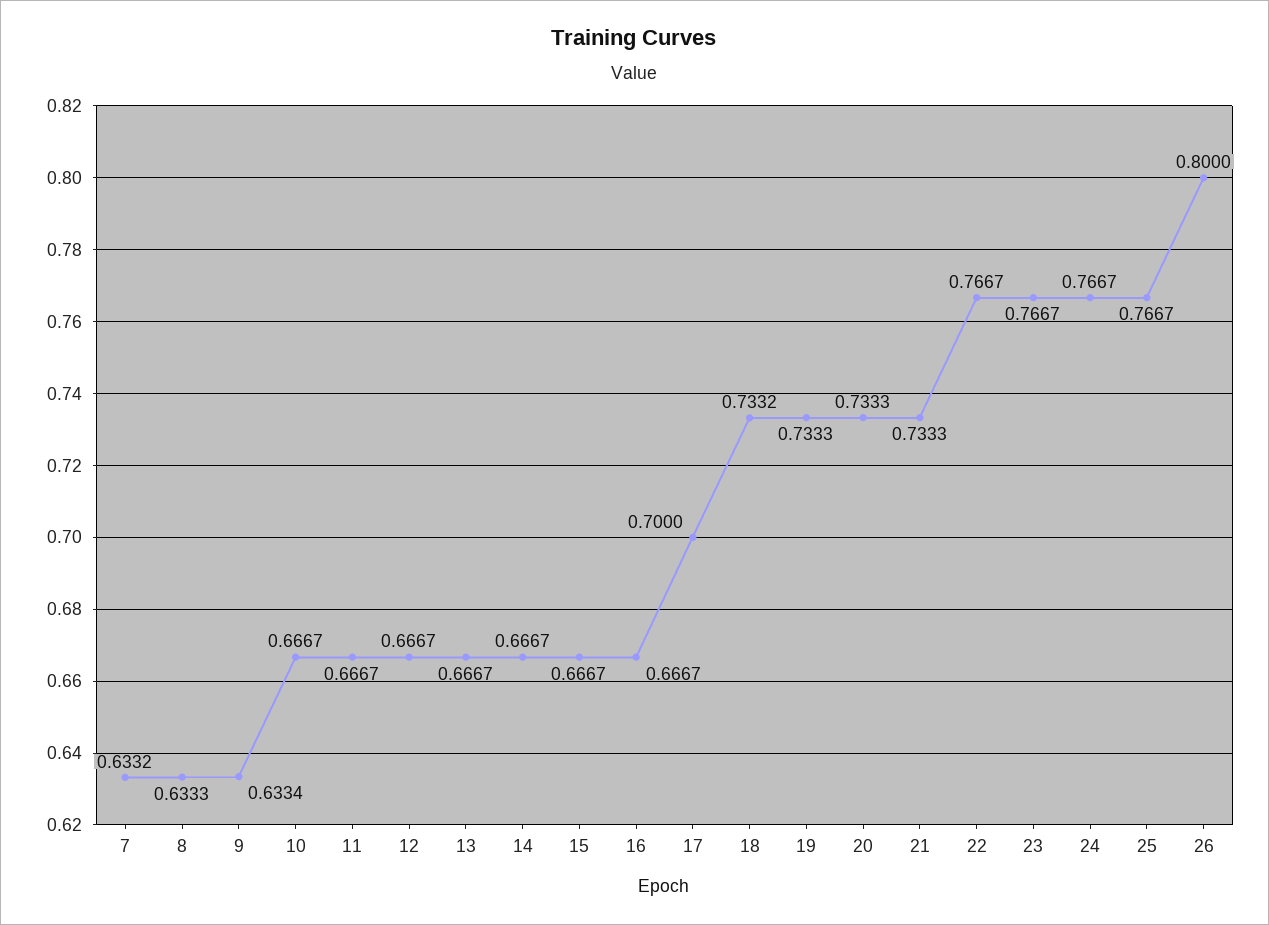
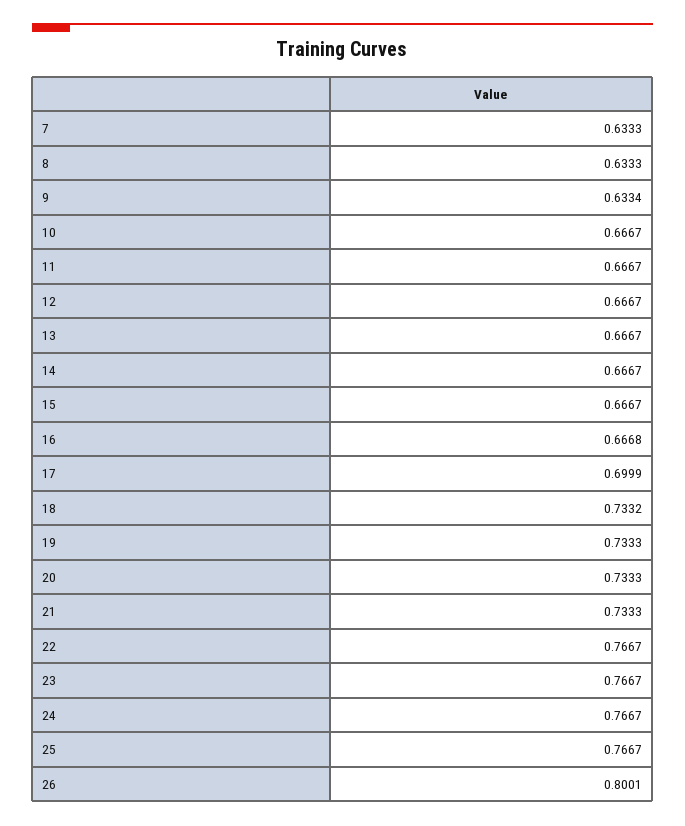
  {
-   "7": 0.6332,
+   "7": 0.6333,
    "8": 0.6333,
    "9": 0.6334,
    "10": 0.6667,
    "11": 0.6667,
    "12": 0.6667,
    "13": 0.6667,
    "14": 0.6667,
    "15": 0.6667,
-   "16": 0.6667,
+   "16": 0.6668,
-   "17": 0.7,
+   "17": 0.6999,
    "18": 0.7332,
    "19": 0.7333,
    "20": 0.7333,
    "21": 0.7333,
    "22": 0.7667,
    "23": 0.7667,
    "24": 0.7667,
    "25": 0.7667,
-   "26": 0.8
+   "26": 0.8001
  }

